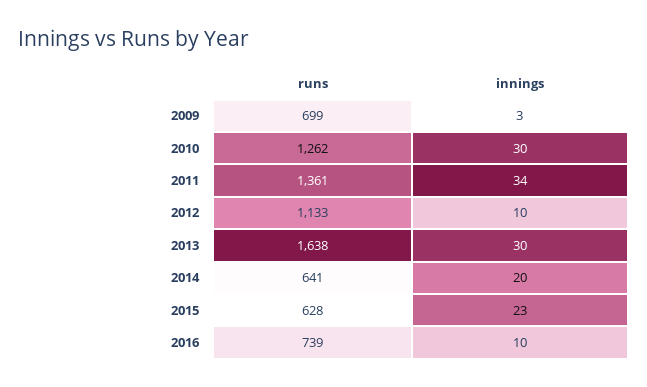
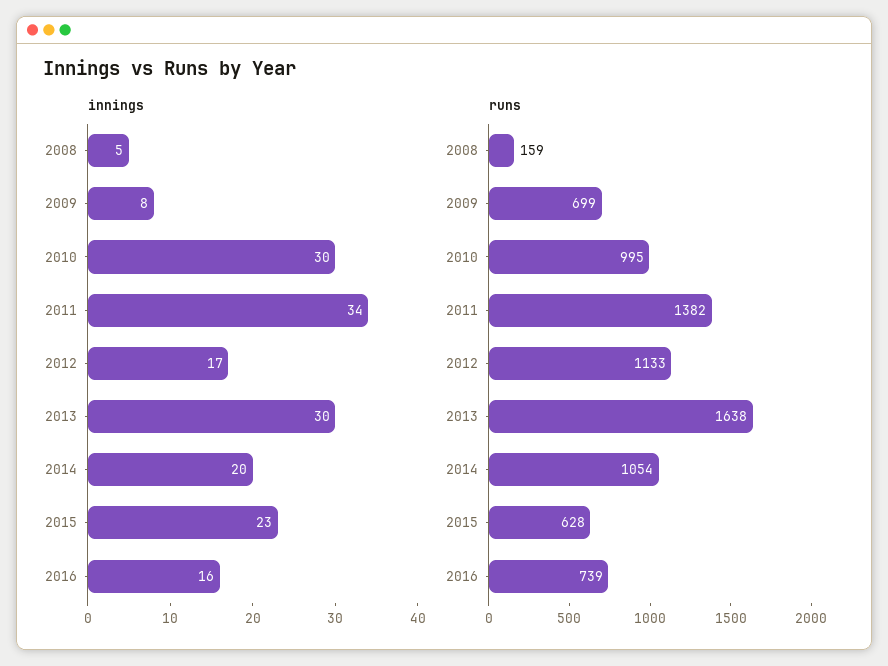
  {
    "runs": {
      "2009": 699,
-     "2010": 1262,
+     "2010": 995,
-     "2011": 1361,
+     "2011": 1382,
      "2012": 1133,
      "2013": 1638,
-     "2014": 641,
+     "2014": 1054,
      "2015": 628,
-     "2016": 739
+     "2016": 739,
+     "2008": 159
    },
    "innings": {
-     "2009": 3,
+     "2009": 8,
      "2010": 30,
      "2011": 34,
-     "2012": 10,
+     "2012": 17,
      "2013": 30,
      "2014": 20,
      "2015": 23,
-     "2016": 10
+     "2016": 16,
+     "2008": 5
    }
  }

